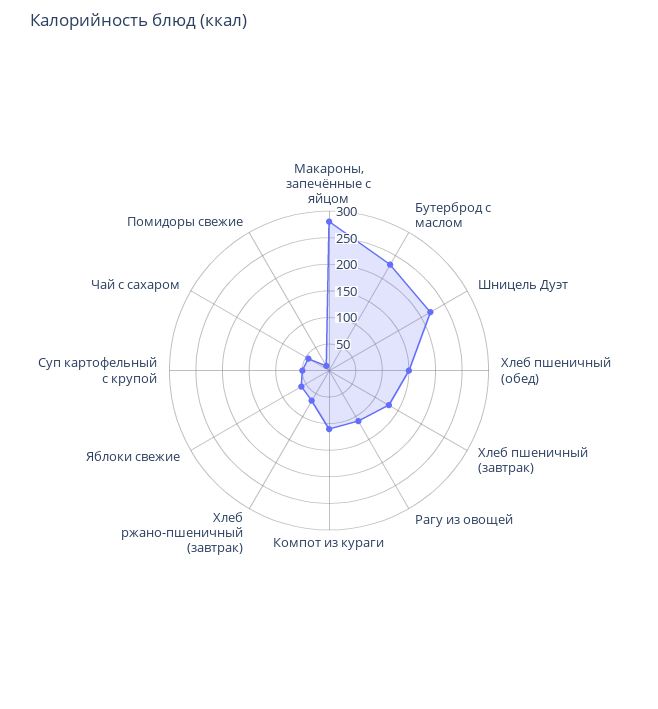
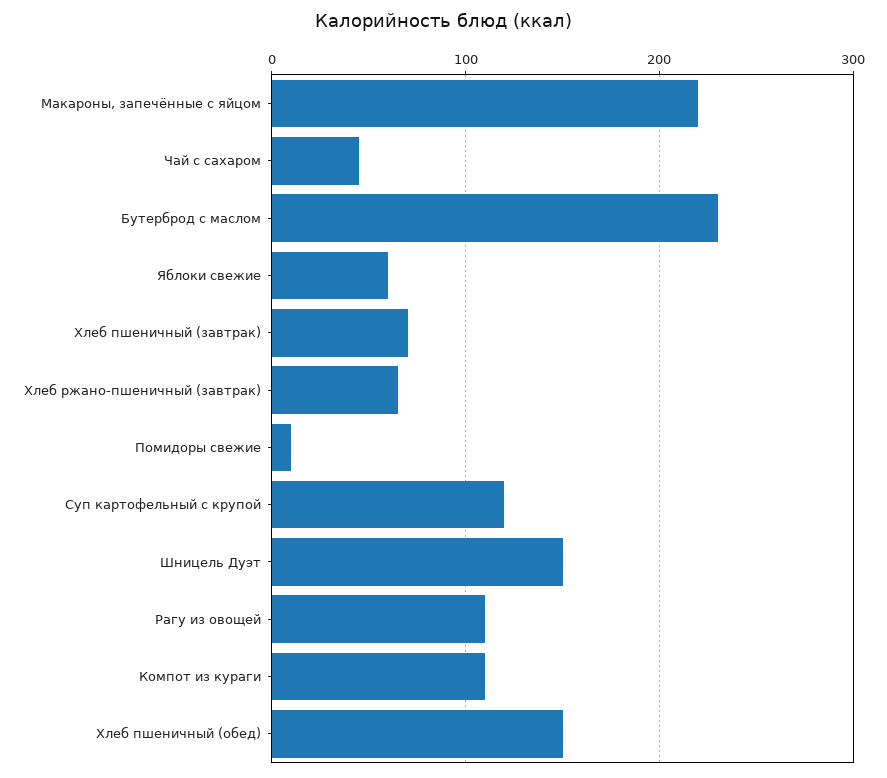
  {
-   "Макароны, запечённые с яйцом": 275,
+   "Макароны, запечённые с яйцом": 220,
    "Бутерброд с маслом": 230,
-   "Шницель Дуэт": 225,
+   "Шницель Дуэт": 150,
    "Хлеб пшеничный (обед)": 150,
-   "Хлеб пшеничный (завтрак)": 125,
+   "Хлеб пшеничный (завтрак)": 70,
    "Рагу из овощей": 110,
    "Компот из кураги": 110,
    "Хлеб ржано-пшеничный (завтрак)": 70,
    "Яблоки свежие": 60,
-   "Суп картофельный с крупой": 50,
+   "Суп картофельный с крупой": 120,
    "Чай с сахаром": 50,
    "Помидоры свежие": 10
  }

